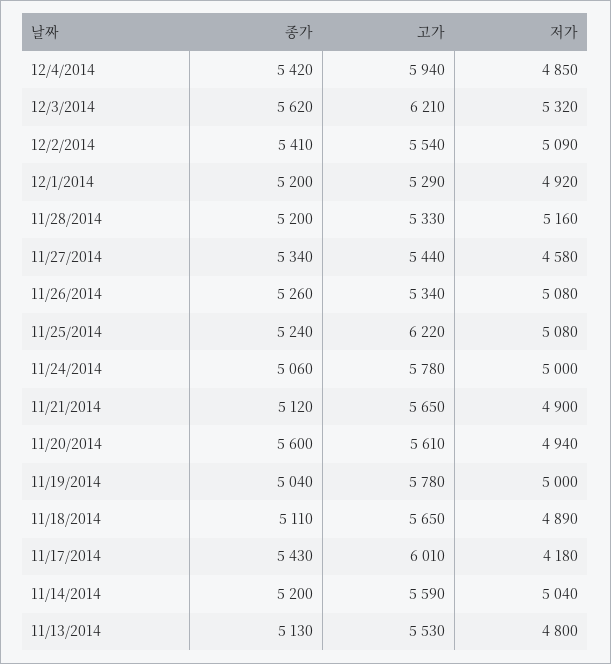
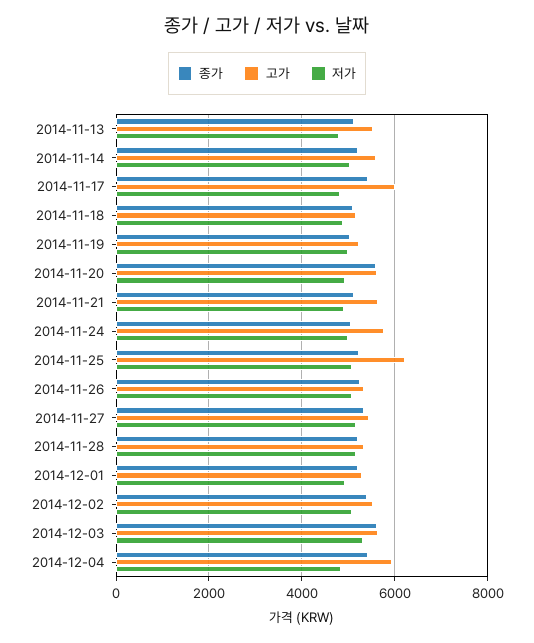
  {
    "종가": {
      "12/4/2014": 5420,
      "12/3/2014": 5620,
      "12/2/2014": 5410,
      "12/1/2014": 5200,
      "11/28/2014": 5200,
      "11/27/2014": 5340,
      "11/26/2014": 5260,
      "11/25/2014": 5240,
      "11/24/2014": 5060,
      "11/21/2014": 5120,
      "11/20/2014": 5600,
      "11/19/2014": 5040,
      "11/18/2014": 5110,
      "11/17/2014": 5430,
      "11/14/2014": 5200,
      "11/13/2014": 5130
    },
    "고가": {
      "12/4/2014": 5940,
-     "12/3/2014": 6210,
+     "12/3/2014": 5600,
      "12/2/2014": 5540,
      "12/1/2014": 5290,
      "11/28/2014": 5330,
      "11/27/2014": 5440,
      "11/26/2014": 5340,
      "11/25/2014": 6220,
      "11/24/2014": 5780,
      "11/21/2014": 5650,
      "11/20/2014": 5610,
-     "11/19/2014": 5780,
+     "11/19/2014": 5200,
-     "11/18/2014": 5650,
+     "11/18/2014": 5200,
      "11/17/2014": 6010,
      "11/14/2014": 5590,
      "11/13/2014": 5530
    },
    "저가": {
      "12/4/2014": 4850,
      "12/3/2014": 5320,
      "12/2/2014": 5090,
      "12/1/2014": 4920,
      "11/28/2014": 5160,
-     "11/27/2014": 4580,
+     "11/27/2014": 5200,
      "11/26/2014": 5080,
      "11/25/2014": 5080,
      "11/24/2014": 5000,
      "11/21/2014": 4900,
      "11/20/2014": 4940,
      "11/19/2014": 5000,
      "11/18/2014": 4890,
-     "11/17/2014": 4180,
+     "11/17/2014": 4800,
      "11/14/2014": 5040,
      "11/13/2014": 4800
    }
  }

